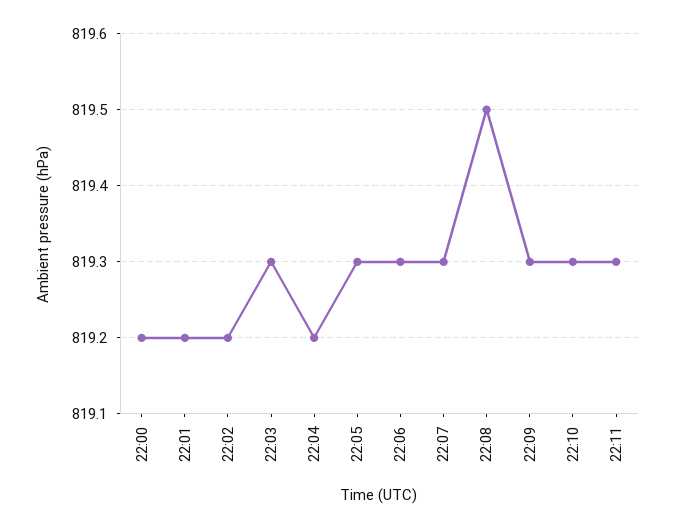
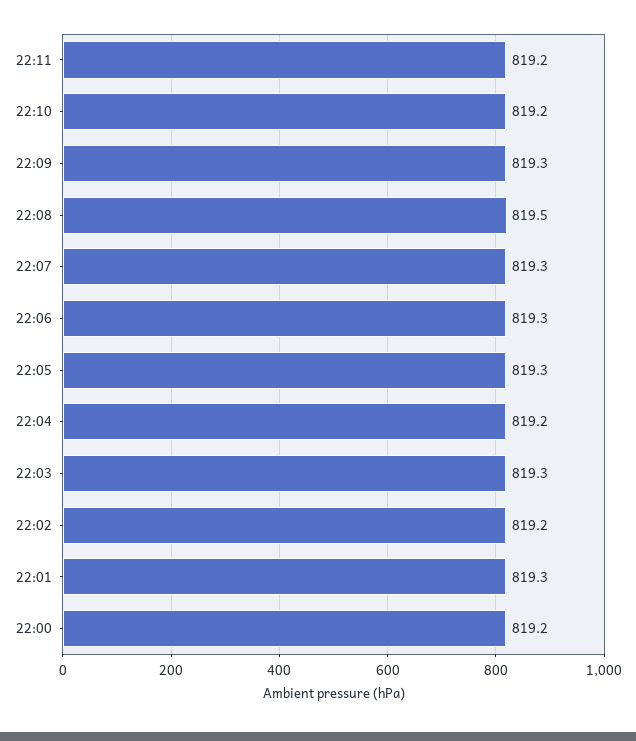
  {
    "22:00": 819.2,
-   "22:01": 819.2,
+   "22:01": 819.3,
    "22:02": 819.2,
    "22:03": 819.3,
    "22:04": 819.2,
    "22:05": 819.3,
    "22:06": 819.3,
    "22:07": 819.3,
    "22:08": 819.5,
    "22:09": 819.3,
-   "22:10": 819.3,
+   "22:10": 819.2,
-   "22:11": 819.3
+   "22:11": 819.2
  }

